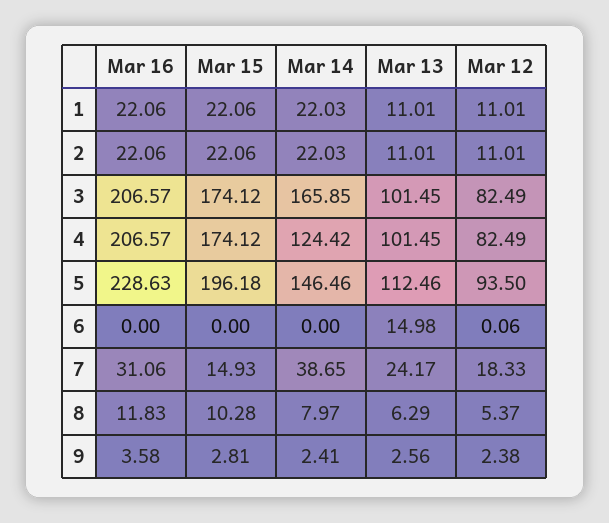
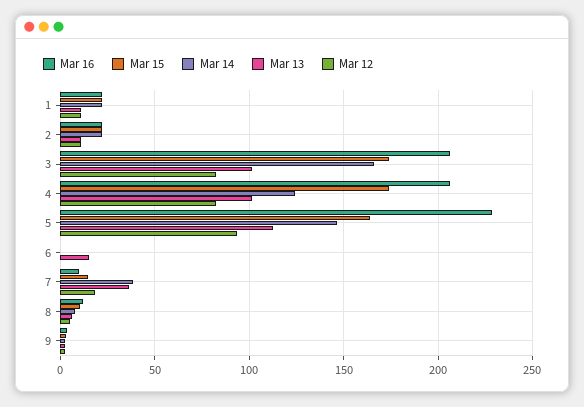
  {
    "Mar 16": {
      "1": 22.06,
      "2": 22.06,
      "3": 206.57,
      "4": 206.57,
      "5": 228.63,
      "6": 0,
-     "7": 31.06,
+     "7": 10,
      "8": 11.83,
      "9": 3.58
    },
    "Mar 15": {
      "1": 22.06,
      "2": 22.06,
      "3": 174.12,
      "4": 174.12,
-     "5": 196.18,
+     "5": 165,
      "6": 0,
      "7": 14.93,
      "8": 10.28,
      "9": 2.81
    },
    "Mar 14": {
      "1": 22.03,
      "2": 22.03,
      "3": 165.85,
      "4": 124.42,
      "5": 146.46,
      "6": 0,
      "7": 38.65,
      "8": 7.97,
      "9": 2.41
    },
    "Mar 13": {
      "1": 11.01,
      "2": 11.01,
      "3": 101.45,
      "4": 101.45,
      "5": 112.46,
      "6": 14.98,
-     "7": 24.17,
+     "7": 35,
      "8": 6.29,
      "9": 2.56
    },
    "Mar 12": {
      "1": 11.01,
      "2": 11.01,
      "3": 82.49,
      "4": 82.49,
      "5": 93.5,
      "6": 0.06,
      "7": 18.33,
      "8": 5.37,
      "9": 2.38
    }
  }

